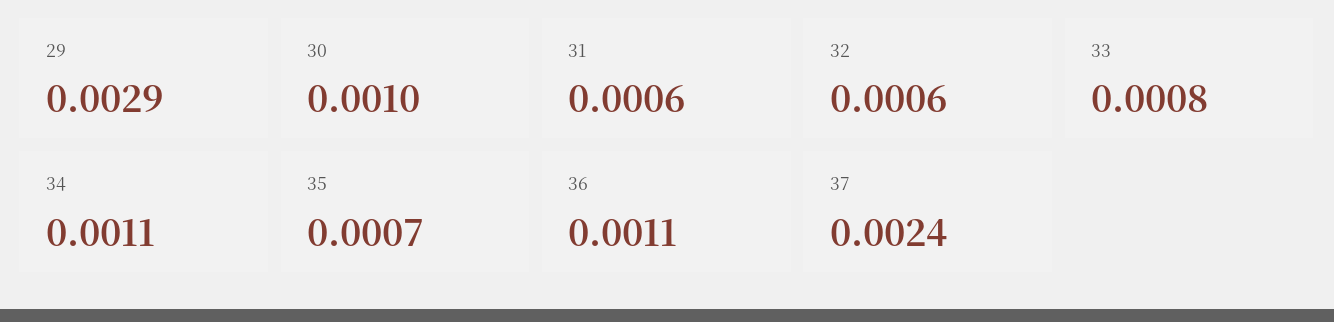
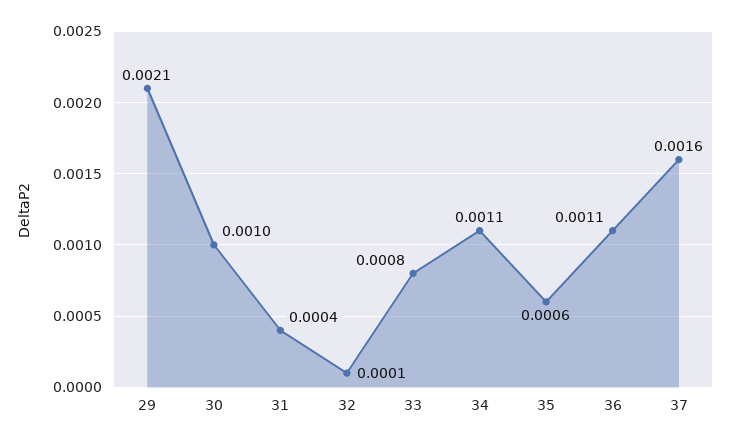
  {
-   "29": 0.0029,
+   "29": 0.0021,
    "30": 0.001,
-   "31": 0.0006,
+   "31": 0.0004,
-   "32": 0.0006,
+   "32": 0.0001,
    "33": 0.0008,
    "34": 0.0011,
-   "35": 0.0007,
+   "35": 0.0006,
    "36": 0.0011,
-   "37": 0.0024
+   "37": 0.0016
  }

